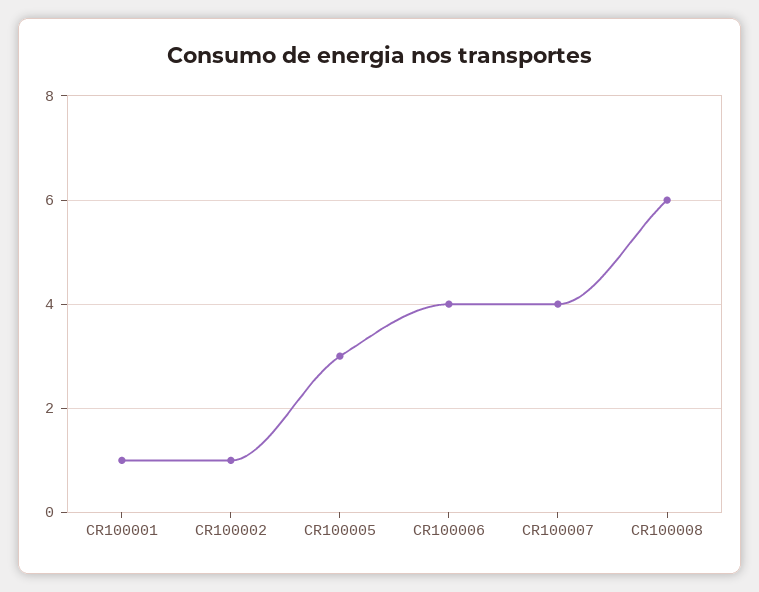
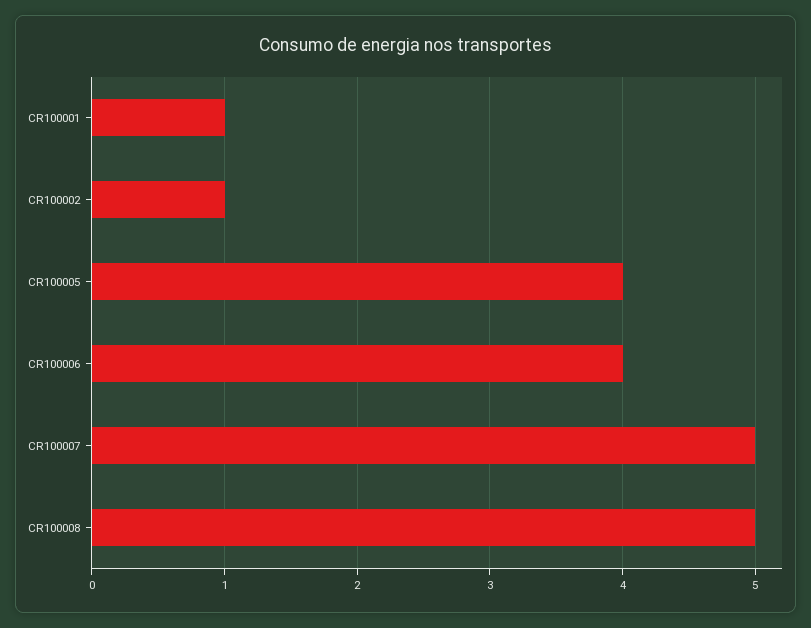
  {
    "CR100001": 1,
    "CR100002": 1,
-   "CR100005": 3,
+   "CR100005": 4,
    "CR100006": 4,
-   "CR100007": 4,
+   "CR100007": 5,
-   "CR100008": 6
+   "CR100008": 5
  }

